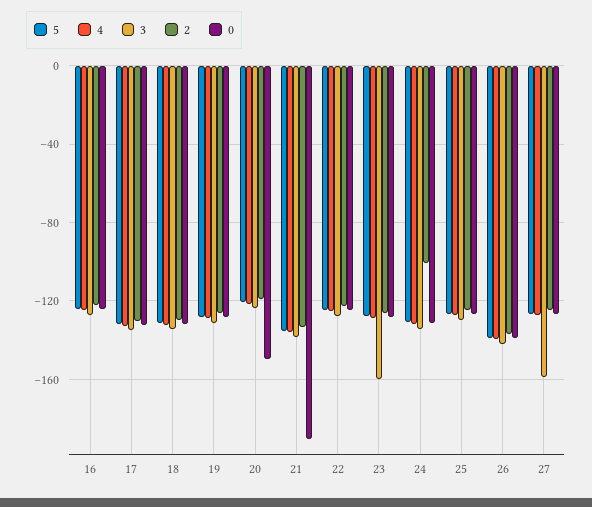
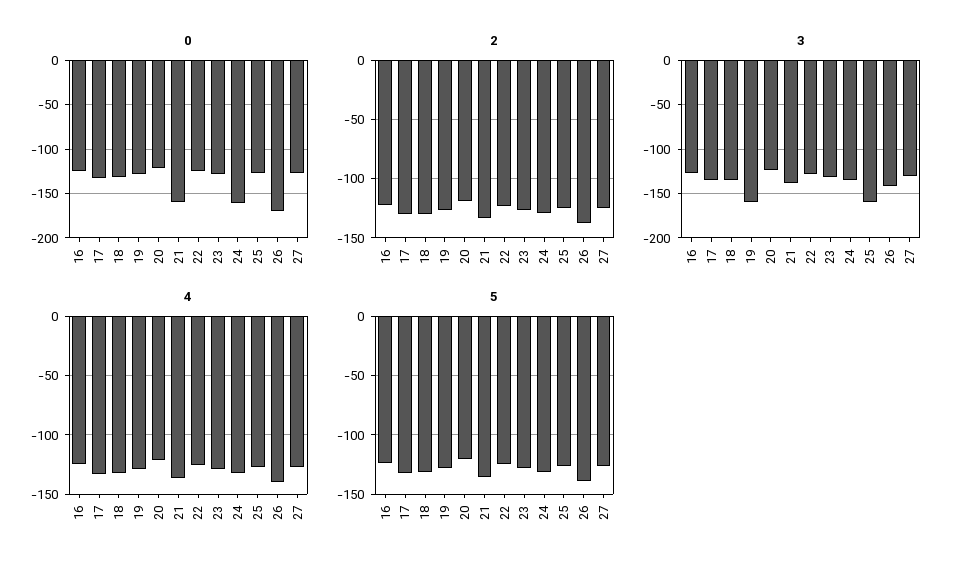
  {
    "5": {
      "16": -125,
      "17": -130,
      "18": -130,
      "19": -130,
      "20": -120,
      "21": -135,
      "22": -125,
      "23": -130,
      "24": -130,
      "25": -125,
      "26": -140,
      "27": -125
    },
    "4": {
      "16": -125,
      "17": -135,
      "18": -130,
      "19": -130,
      "20": -120,
      "21": -135,
      "22": -125,
      "23": -130,
      "24": -130,
      "25": -125,
      "26": -140,
      "27": -125
    },
    "3": {
      "16": -125,
      "17": -135,
      "18": -135,
-     "19": -130,
+     "19": -160,
      "20": -125,
      "21": -140,
      "22": -130,
-     "23": -160,
+     "23": -130,
      "24": -135,
-     "25": -130,
+     "25": -160,
      "26": -140,
-     "27": -160
+     "27": -130
    },
    "2": {
      "16": -120,
      "17": -130,
      "18": -130,
      "19": -125,
      "20": -120,
      "21": -135,
      "22": -125,
      "23": -125,
-     "24": -100,
+     "24": -130,
      "25": -125,
      "26": -135,
      "27": -125
    },
    "0": {
      "16": -125,
      "17": -130,
      "18": -130,
      "19": -130,
-     "20": -150,
+     "20": -120,
-     "21": -190,
+     "21": -160,
      "22": -125,
      "23": -130,
-     "24": -130,
+     "24": -160,
      "25": -125,
-     "26": -140,
+     "26": -170,
      "27": -125
    }
  }

